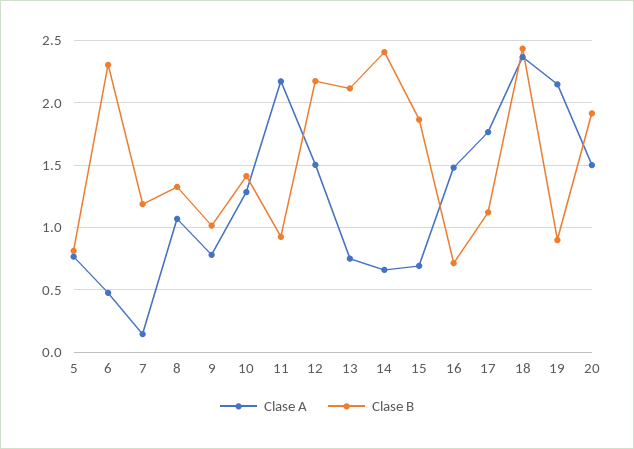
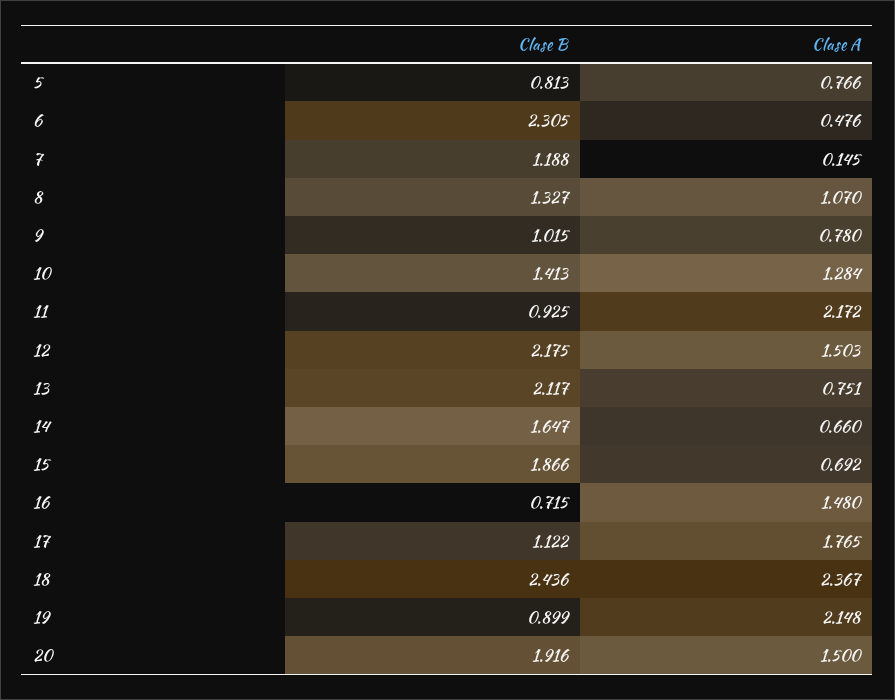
  {
    "Clase A": {
      "5": 0.766,
      "6": 0.476,
      "7": 0.145,
      "8": 1.07,
      "9": 0.78,
      "10": 1.284,
      "11": 2.172,
      "12": 1.503,
      "13": 0.751,
      "14": 0.66,
      "15": 0.692,
      "16": 1.48,
      "17": 1.765,
      "18": 2.367,
      "19": 2.148,
      "20": 1.5
    },
    "Clase B": {
      "5": 0.813,
      "6": 2.305,
      "7": 1.188,
      "8": 1.327,
      "9": 1.015,
      "10": 1.413,
      "11": 0.925,
      "12": 2.175,
      "13": 2.117,
-     "14": 2.4,
+     "14": 1.647,
      "15": 1.866,
      "16": 0.715,
      "17": 1.122,
      "18": 2.436,
      "19": 0.899,
      "20": 1.916
    }
  }

